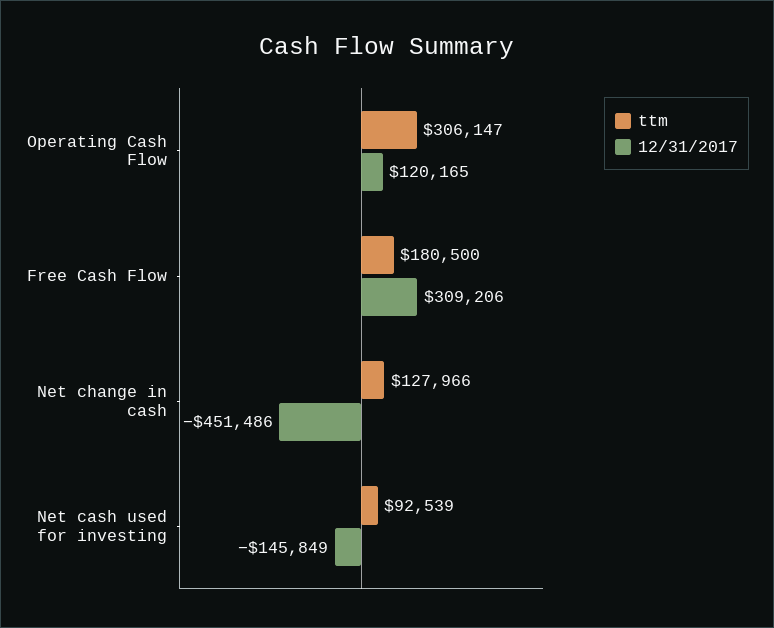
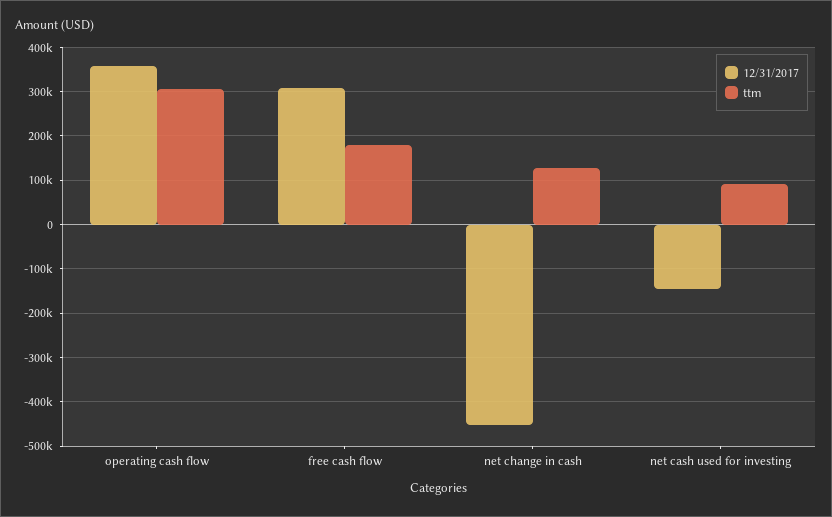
  {
    "ttm": {
      "Operating Cash Flow": 306147,
      "Free Cash Flow": 180500,
      "Net change in cash": 127966,
      "Net cash used for investing": 92539
    },
    "12/31/2017": {
-     "Operating Cash Flow": 120165,
+     "Operating Cash Flow": 360000,
      "Free Cash Flow": 309206,
      "Net change in cash": -451486,
      "Net cash used for investing": -145849
    }
  }

